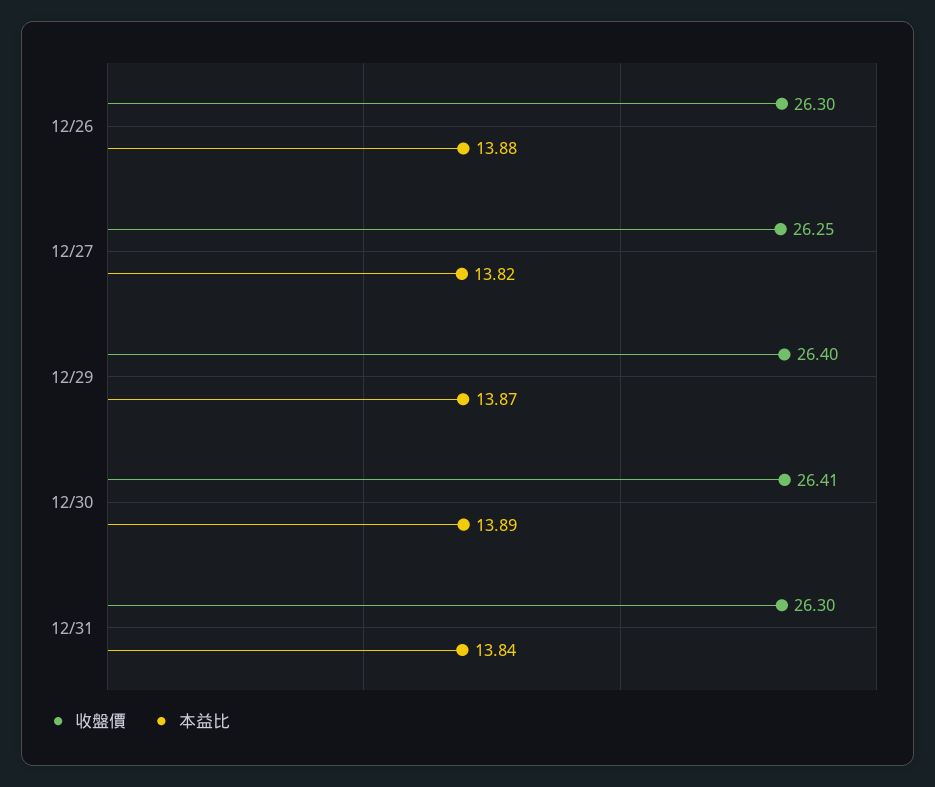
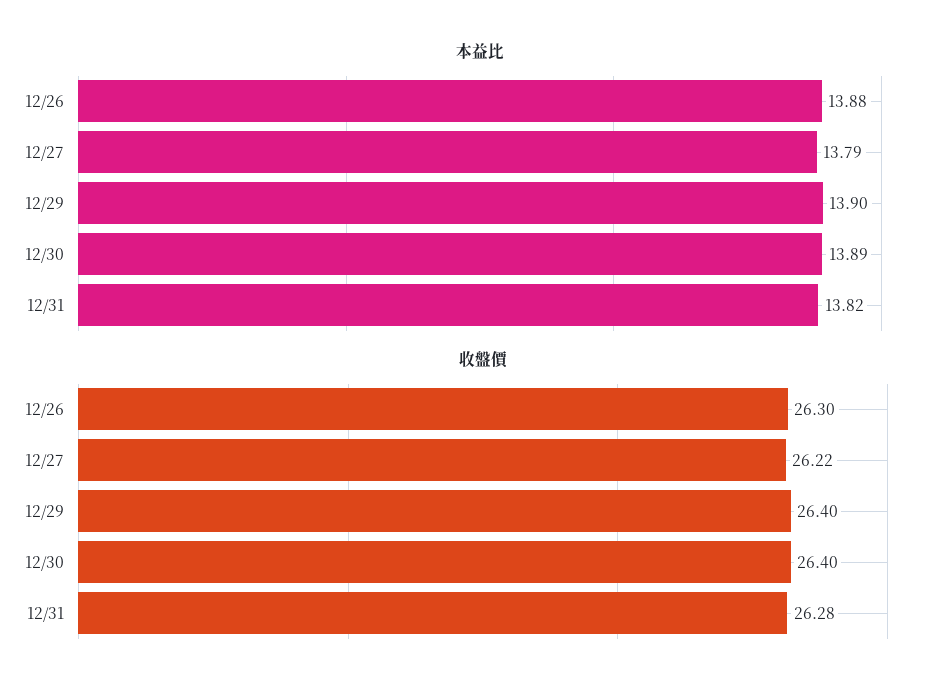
  {
    "收盤價": {
      "12/26": 26.3,
-     "12/27": 26.25,
+     "12/27": 26.22,
      "12/29": 26.4,
-     "12/30": 26.41,
+     "12/30": 26.4,
-     "12/31": 26.3
+     "12/31": 26.28
    },
    "本益比": {
      "12/26": 13.88,
-     "12/27": 13.82,
+     "12/27": 13.79,
-     "12/29": 13.87,
+     "12/29": 13.9,
      "12/30": 13.89,
-     "12/31": 13.84
+     "12/31": 13.82
    }
  }

